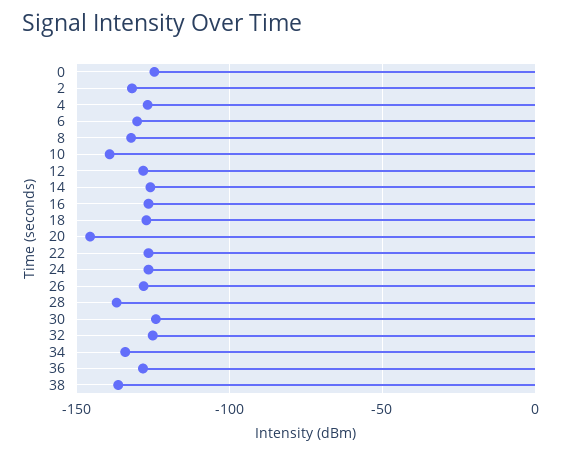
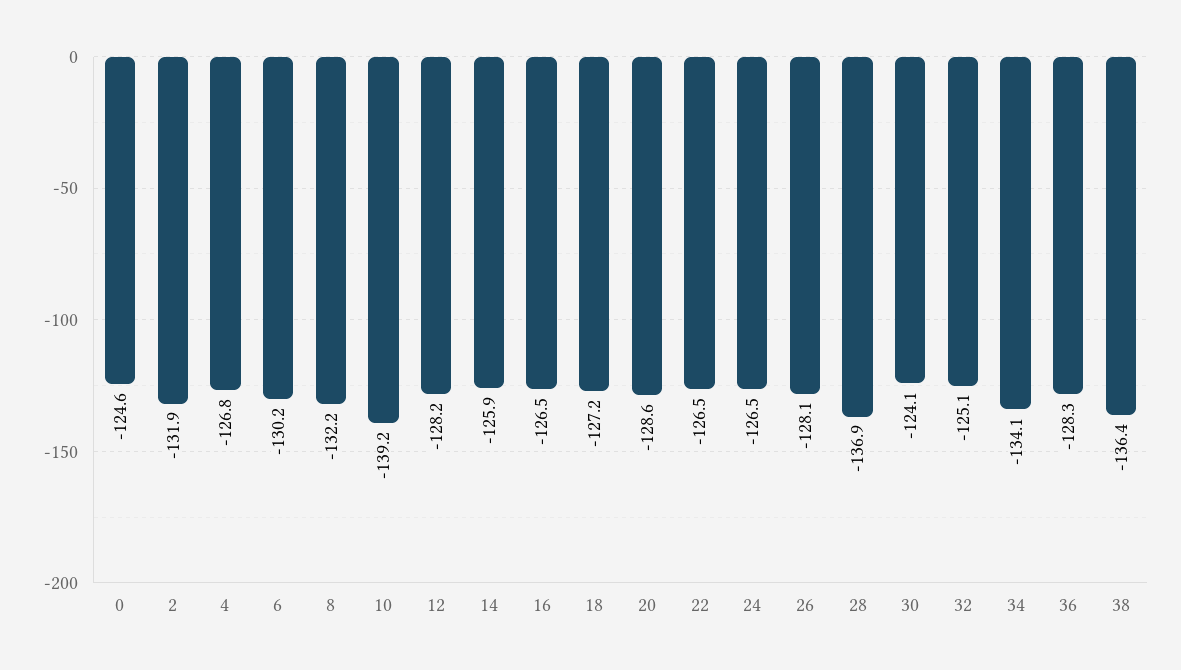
  {
    "0": -124.6,
    "2": -131.9,
    "4": -126.8,
    "6": -130.2,
    "8": -132.2,
    "10": -139.2,
    "12": -128.2,
    "14": -125.9,
    "16": -126.5,
    "18": -127.2,
-   "20": -145,
+   "20": -128.6,
    "22": -126.5,
    "24": -126.5,
    "26": -128.1,
    "28": -136.9,
    "30": -124.1,
    "32": -125.1,
    "34": -134.1,
    "36": -128.3,
    "38": -136.4
  }

